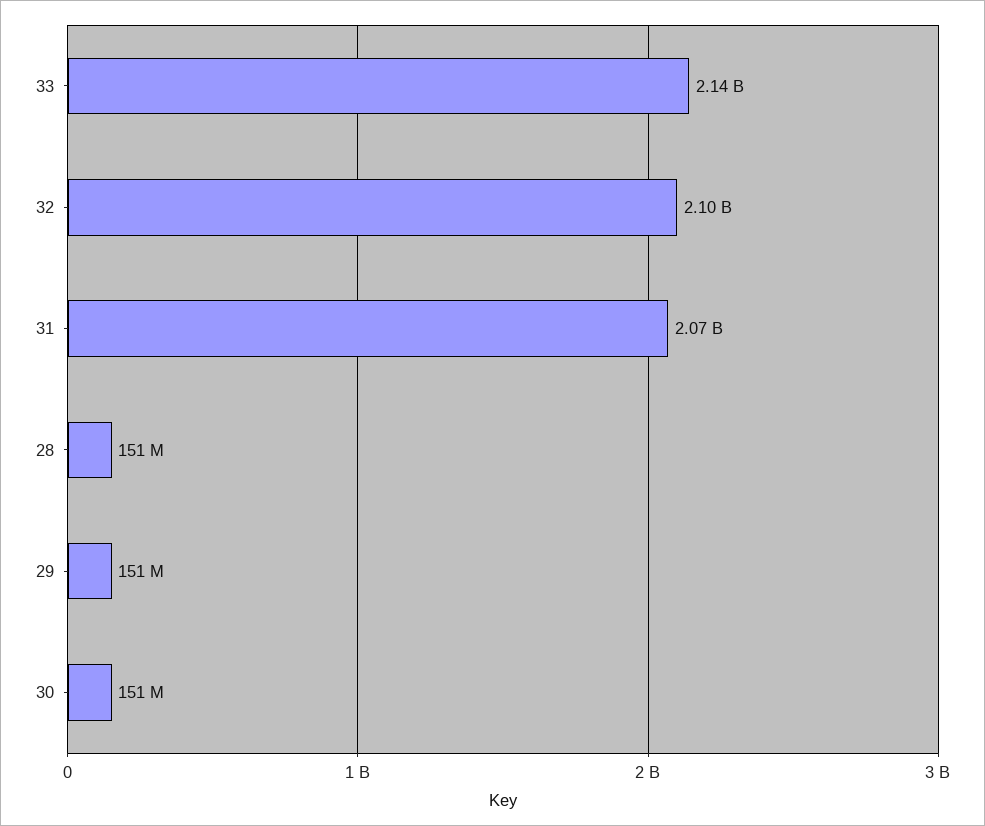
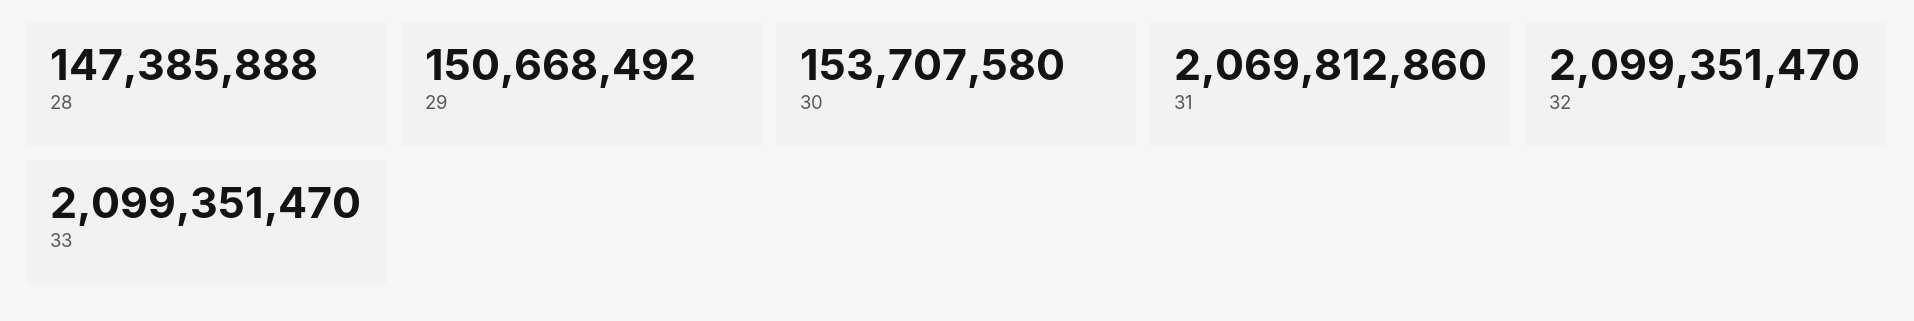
  {
-   "33": 2140000000,
+   "33": 2099351470,
    "32": 2099351470,
    "31": 2069812860,
-   "28": 151000000,
+   "28": 147385888,
    "29": 150668492,
-   "30": 151000000
+   "30": 153707580
  }

